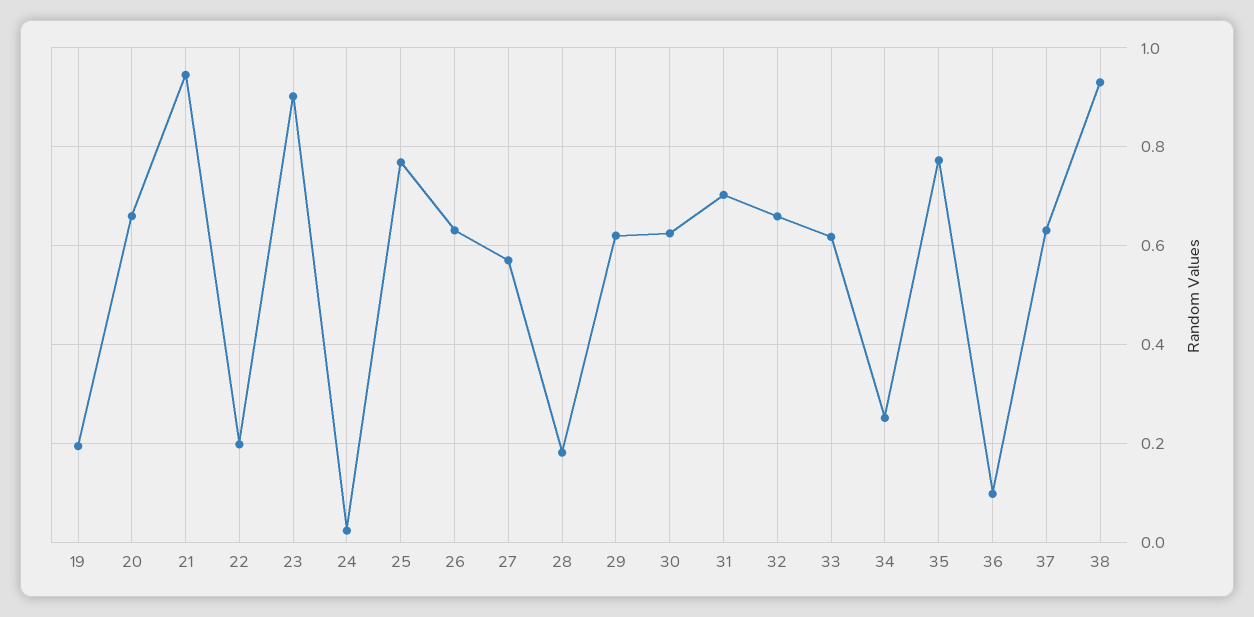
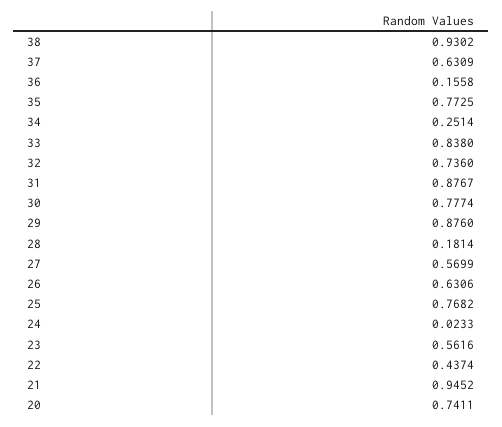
  {
-   "19": 0.2,
-   "20": 0.66,
+   "20": 0.7411,
    "21": 0.9452,
-   "22": 0.2,
+   "22": 0.4374,
-   "23": 0.9,
+   "23": 0.5616,
    "24": 0.0233,
    "25": 0.7682,
    "26": 0.6306,
    "27": 0.5699,
    "28": 0.1814,
-   "29": 0.62,
+   "29": 0.876,
-   "30": 0.62,
+   "30": 0.7774,
-   "31": 0.7,
+   "31": 0.8767,
-   "32": 0.66,
+   "32": 0.736,
-   "33": 0.62,
+   "33": 0.838,
    "34": 0.2514,
    "35": 0.7725,
-   "36": 0.1,
+   "36": 0.1558,
    "37": 0.6309,
    "38": 0.9302
  }

